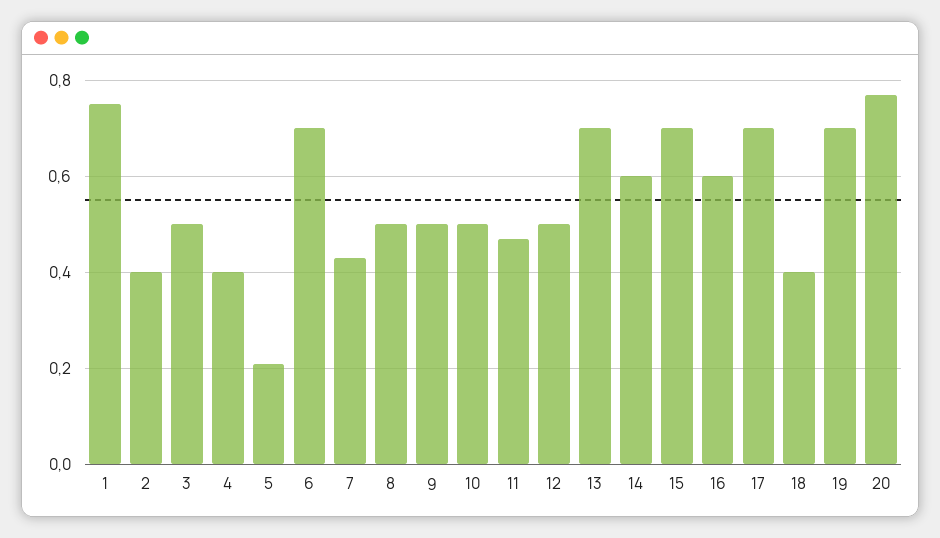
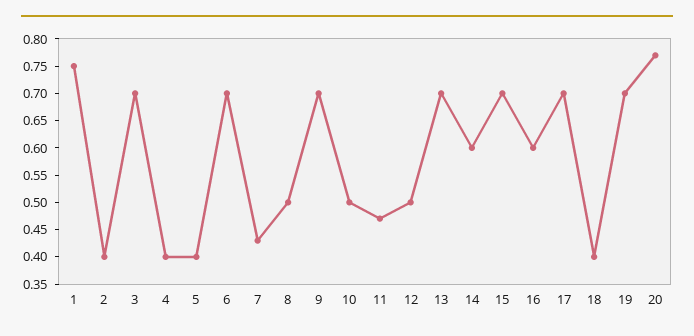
  {
    "1": 0.75,
    "2": 0.4,
-   "3": 0.5,
+   "3": 0.7,
    "4": 0.4,
-   "5": 0.2,
+   "5": 0.4,
    "6": 0.7,
    "7": 0.45,
    "8": 0.5,
-   "9": 0.5,
+   "9": 0.7,
    "10": 0.5,
    "11": 0.45,
    "12": 0.5,
    "13": 0.7,
    "14": 0.6,
    "15": 0.7,
    "16": 0.6,
    "17": 0.7,
    "18": 0.4,
    "19": 0.7,
    "20": 0.75
  }

